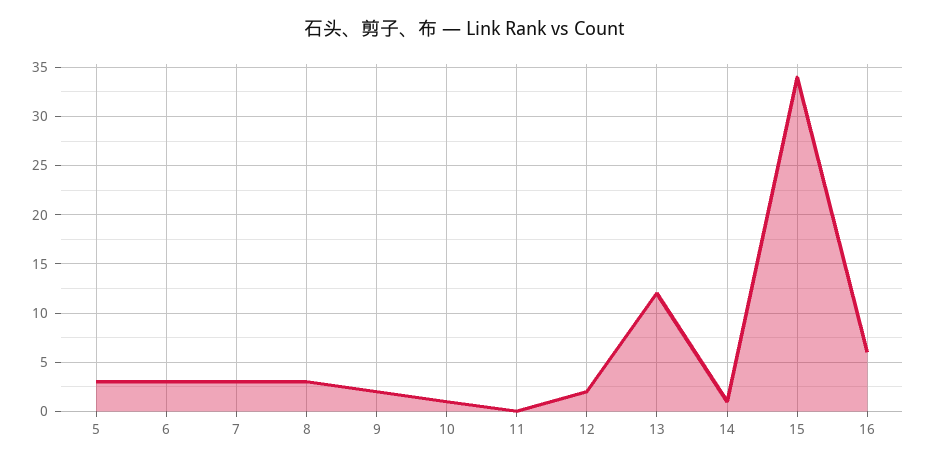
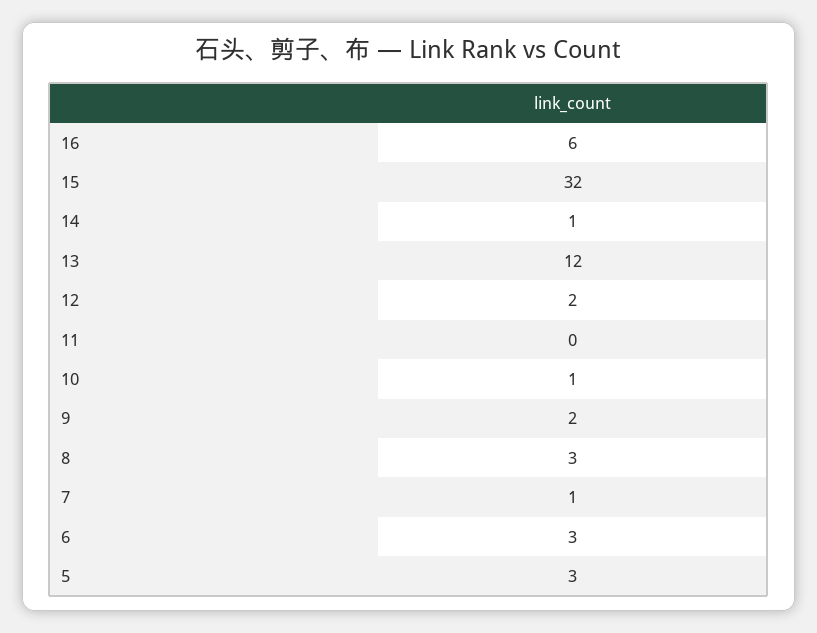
  {
    "5": 3,
    "6": 3,
-   "7": 3,
+   "7": 1,
    "8": 3,
    "9": 2,
    "10": 1,
    "11": 0,
    "12": 2,
    "13": 12,
    "14": 1,
-   "15": 34,
+   "15": 32,
    "16": 6
  }

